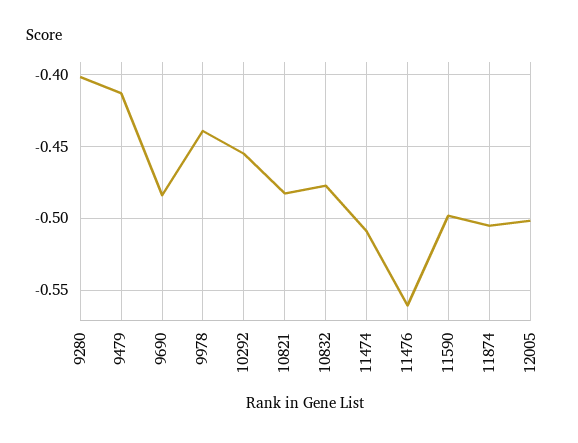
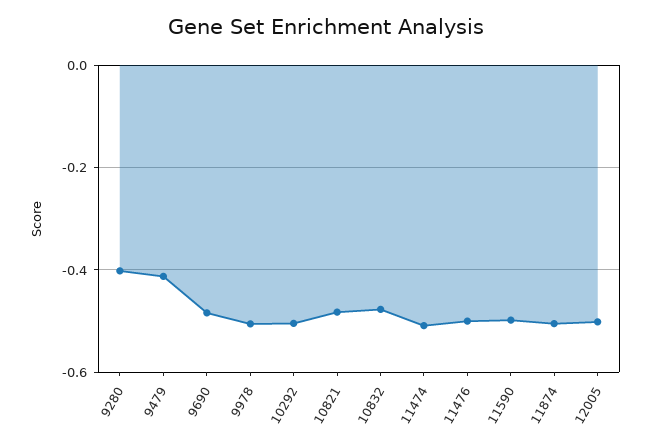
  {
    "9280": -0.4,
    "9479": -0.415,
    "9690": -0.485,
-   "9978": -0.44,
+   "9978": -0.5,
-   "10292": -0.455,
+   "10292": -0.5,
    "10821": -0.485,
    "10832": -0.475,
    "11474": -0.51,
-   "11476": -0.56,
+   "11476": -0.5,
    "11590": -0.5,
    "11874": -0.505,
    "12005": -0.5
  }

